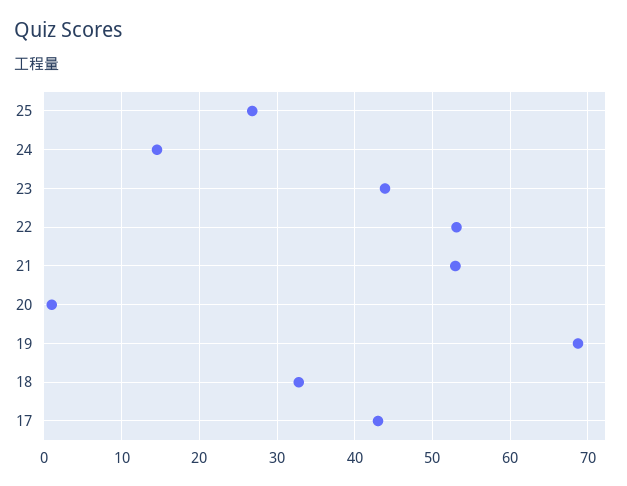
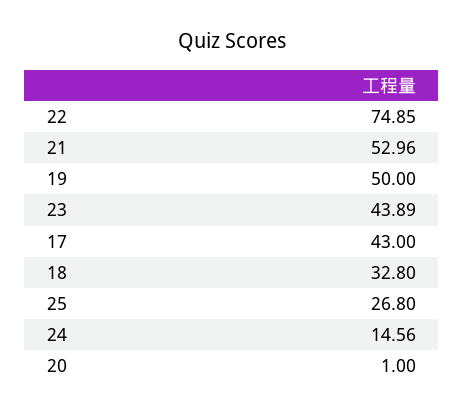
  {
    "25": 26.8,
    "24": 14.56,
    "23": 43.89,
-   "22": 53,
+   "22": 74.85,
    "21": 52.96,
    "20": 1,
-   "19": 69,
+   "19": 50,
    "18": 32.8,
    "17": 43
  }

